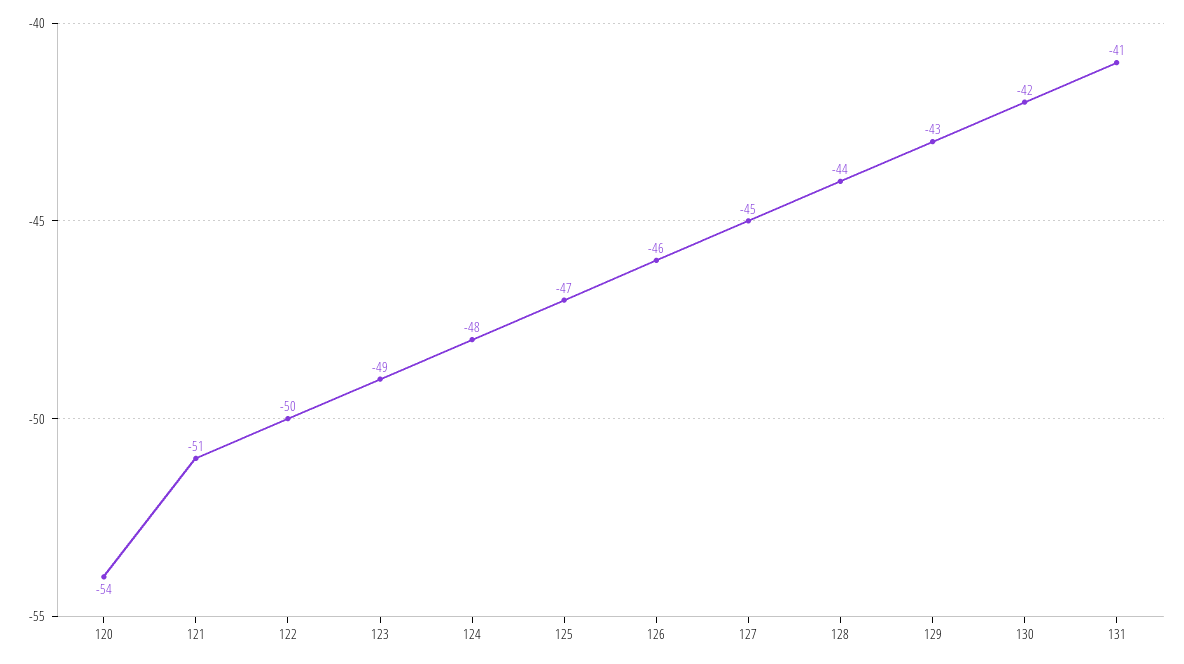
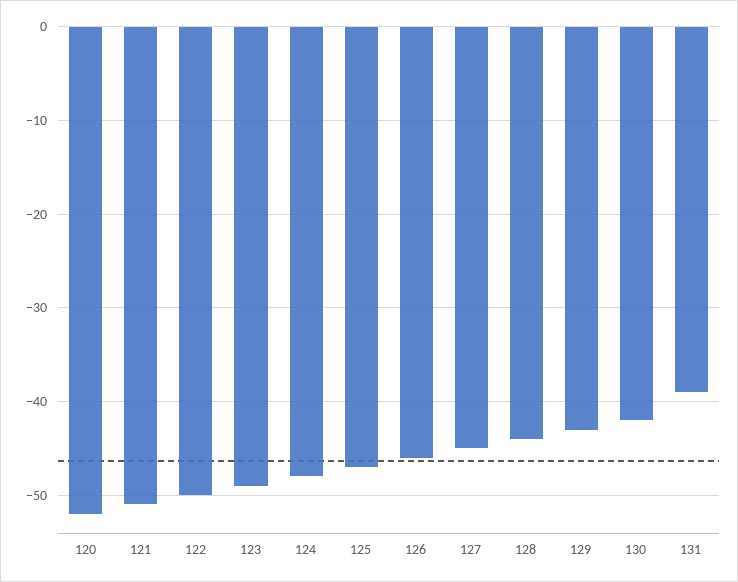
  {
-   "120": -54,
+   "120": -52,
    "121": -51,
    "122": -50,
    "123": -49,
    "124": -48,
    "125": -47,
    "126": -46,
    "127": -45,
    "128": -44,
    "129": -43,
    "130": -42,
-   "131": -41
+   "131": -39
  }

